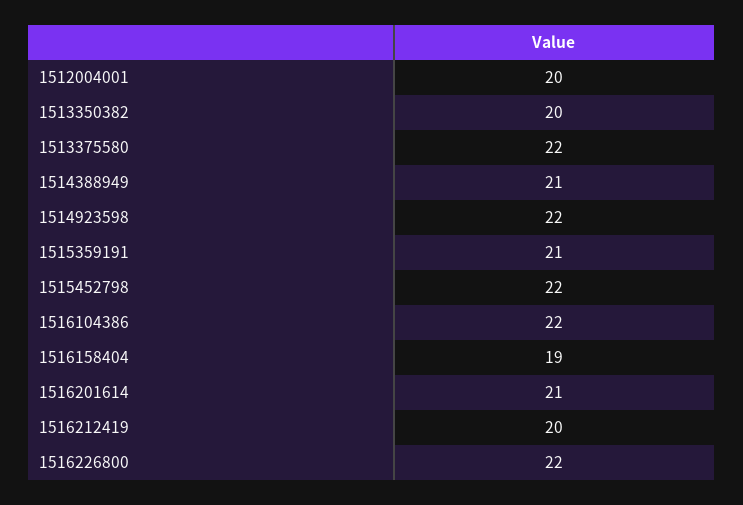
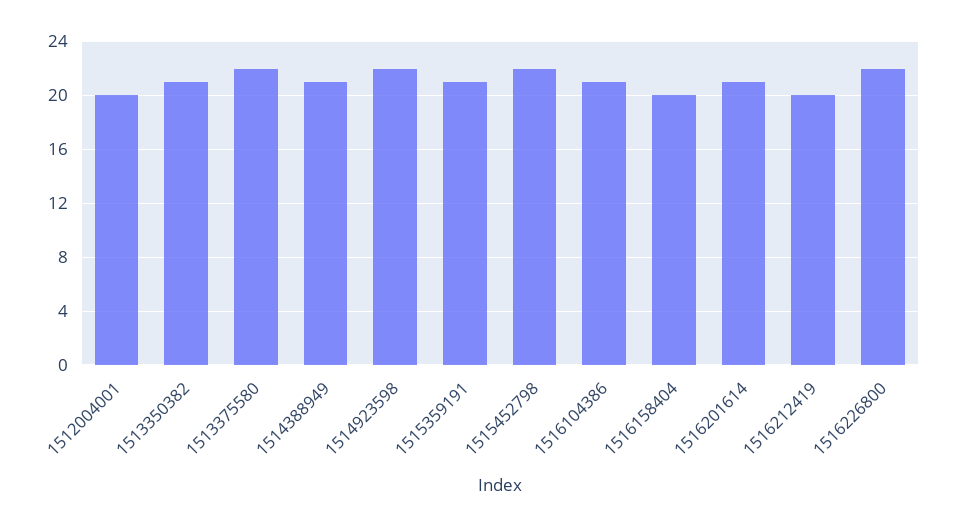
  {
    "1512004001": 20,
-   "1513350382": 20,
+   "1513350382": 21,
    "1513375580": 22,
    "1514388949": 21,
    "1514923598": 22,
    "1515359191": 21,
    "1515452798": 22,
-   "1516104386": 22,
+   "1516104386": 21,
-   "1516158404": 19,
+   "1516158404": 20,
    "1516201614": 21,
    "1516212419": 20,
    "1516226800": 22
  }

